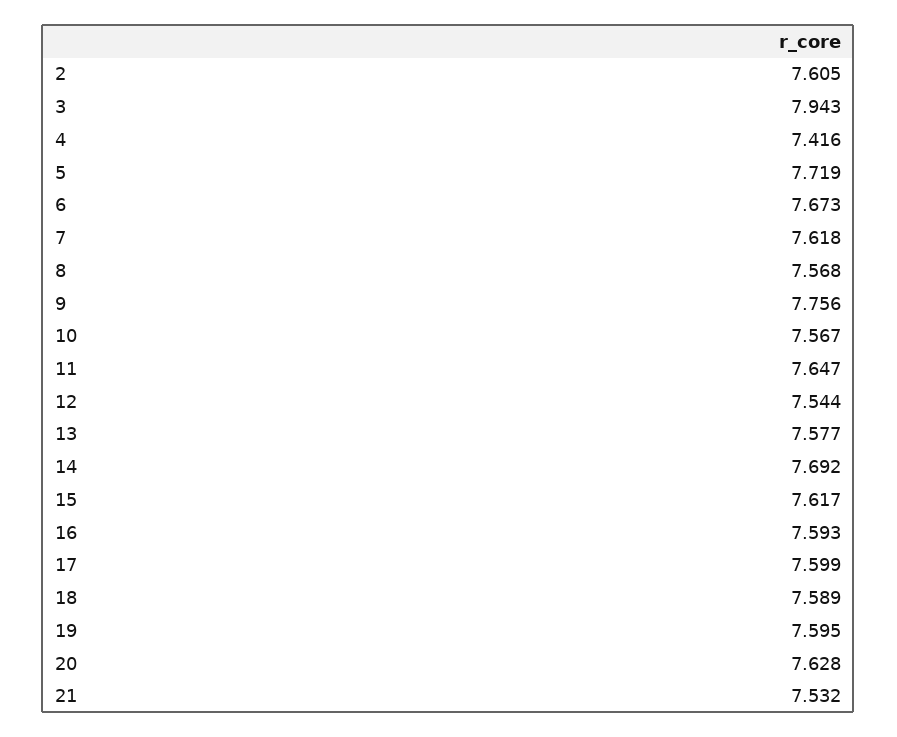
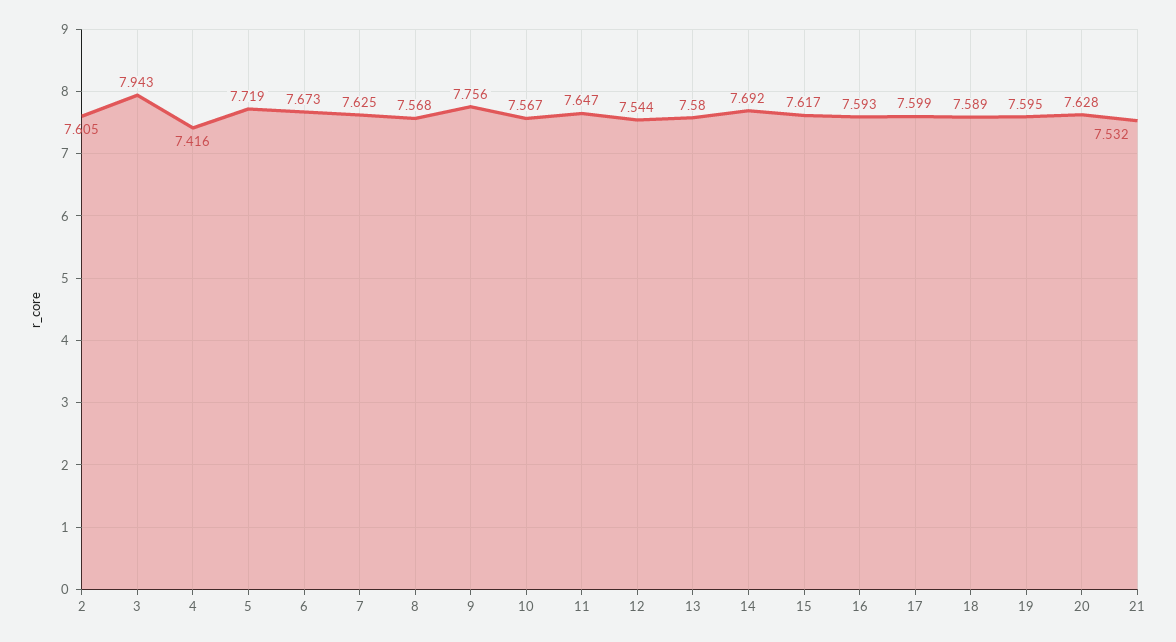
  {
    "2": 7.605,
    "3": 7.943,
    "4": 7.416,
    "5": 7.719,
    "6": 7.673,
-   "7": 7.618,
+   "7": 7.625,
    "8": 7.568,
    "9": 7.756,
    "10": 7.567,
    "11": 7.647,
    "12": 7.544,
-   "13": 7.577,
+   "13": 7.58,
    "14": 7.692,
    "15": 7.617,
    "16": 7.593,
    "17": 7.599,
    "18": 7.589,
    "19": 7.595,
    "20": 7.628,
    "21": 7.532
  }

